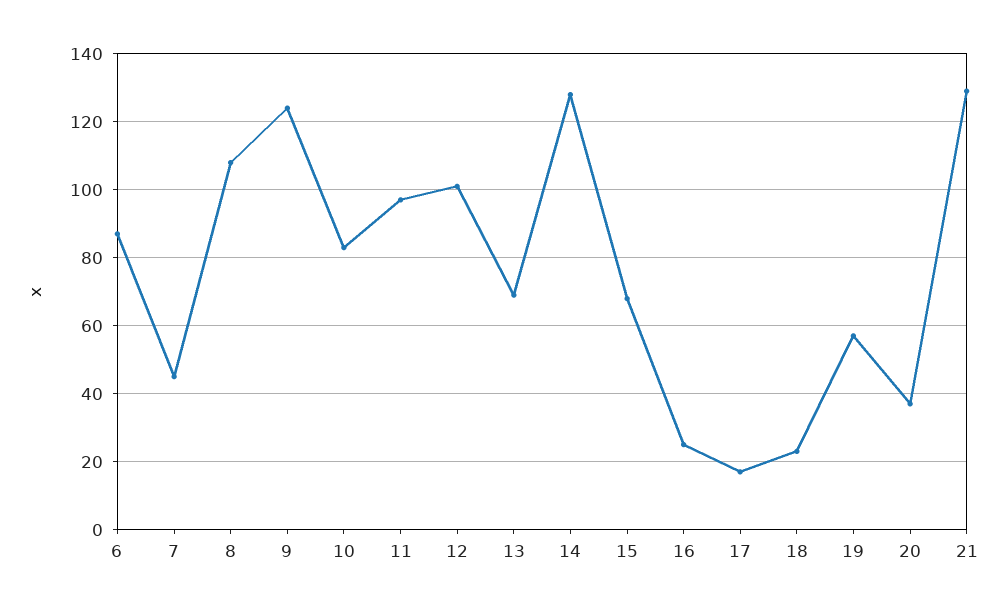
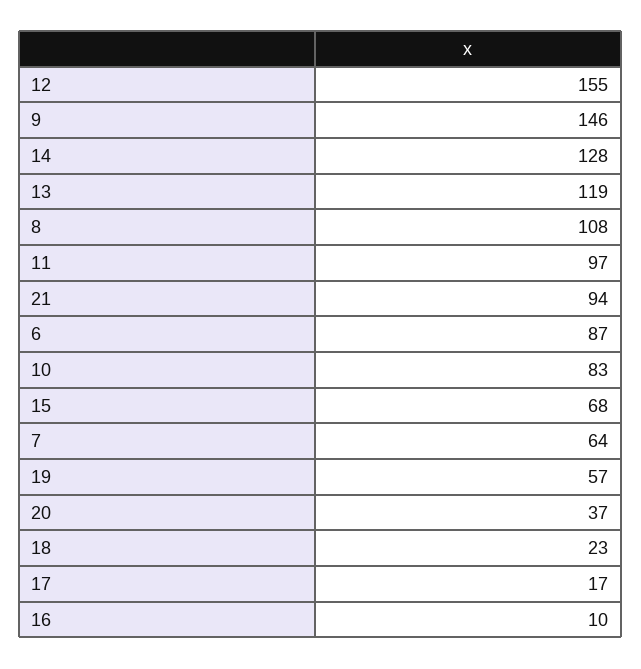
  {
    "6": 87,
-   "7": 45,
+   "7": 64,
    "8": 108,
-   "9": 125,
+   "9": 146,
    "10": 83,
    "11": 97,
-   "12": 100,
+   "12": 155,
-   "13": 70,
+   "13": 119,
    "14": 128,
    "15": 68,
-   "16": 25,
+   "16": 10,
    "17": 17,
    "18": 23,
    "19": 57,
    "20": 37,
-   "21": 130
+   "21": 94
  }

